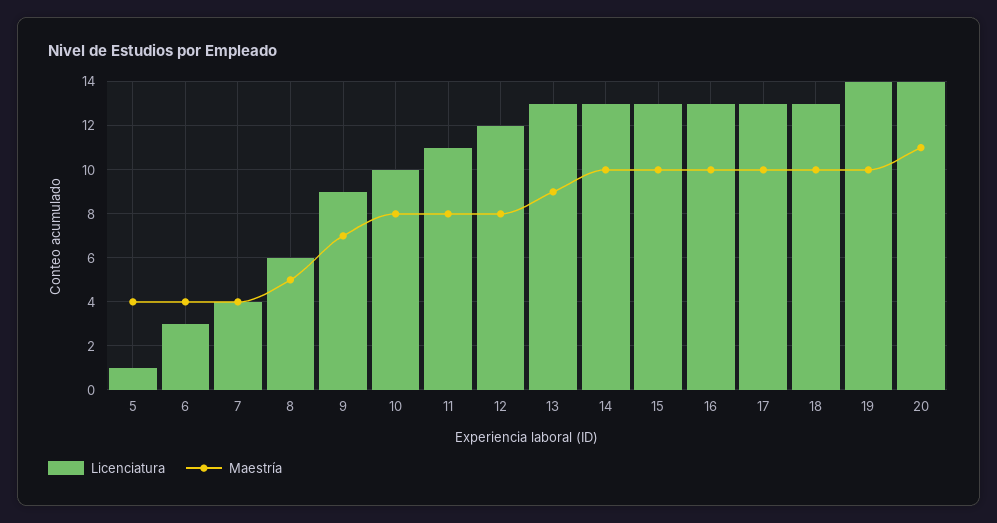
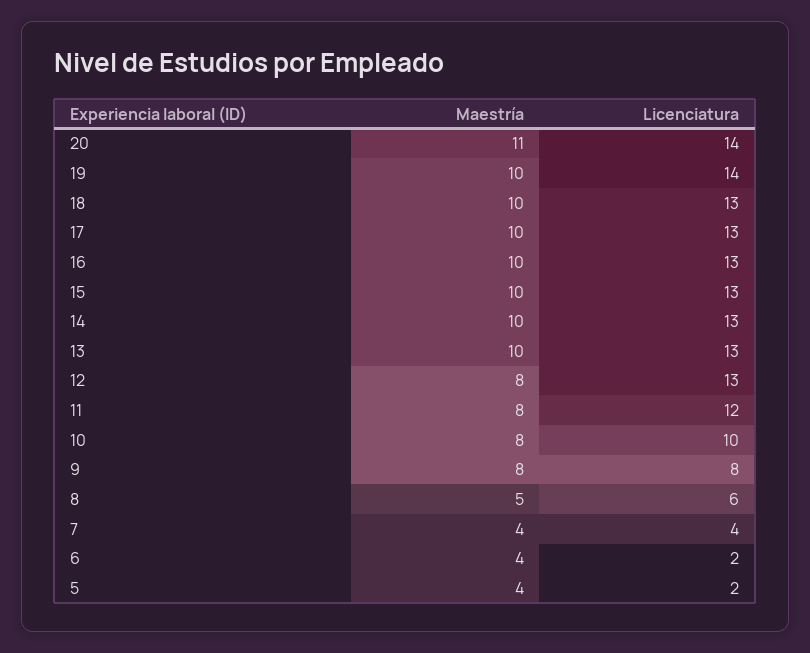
  {
    "Licenciatura": {
-     "5": 1,
+     "5": 2,
-     "6": 3,
+     "6": 2,
      "7": 4,
      "8": 6,
-     "9": 9,
+     "9": 8,
      "10": 10,
-     "11": 11,
+     "11": 12,
-     "12": 12,
+     "12": 13,
      "13": 13,
      "14": 13,
      "15": 13,
      "16": 13,
      "17": 13,
      "18": 13,
      "19": 14,
      "20": 14
    },
    "Maestría": {
      "5": 4,
      "6": 4,
      "7": 4,
      "8": 5,
-     "9": 7,
+     "9": 8,
      "10": 8,
      "11": 8,
      "12": 8,
-     "13": 9,
+     "13": 10,
      "14": 10,
      "15": 10,
      "16": 10,
      "17": 10,
      "18": 10,
      "19": 10,
      "20": 11
    }
  }

